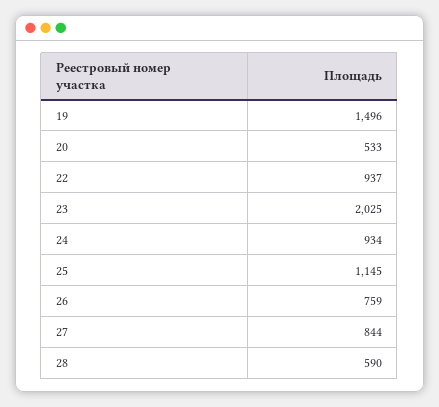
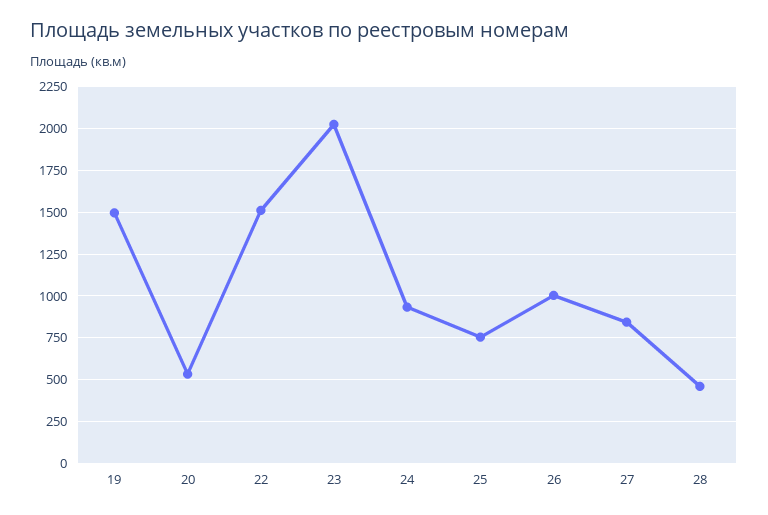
  {
    "19": 1496,
    "20": 533,
-   "22": 937,
+   "22": 1500,
    "23": 2025,
    "24": 934,
-   "25": 1145,
+   "25": 750,
-   "26": 759,
+   "26": 1000,
    "27": 844,
-   "28": 590
+   "28": 450
  }

